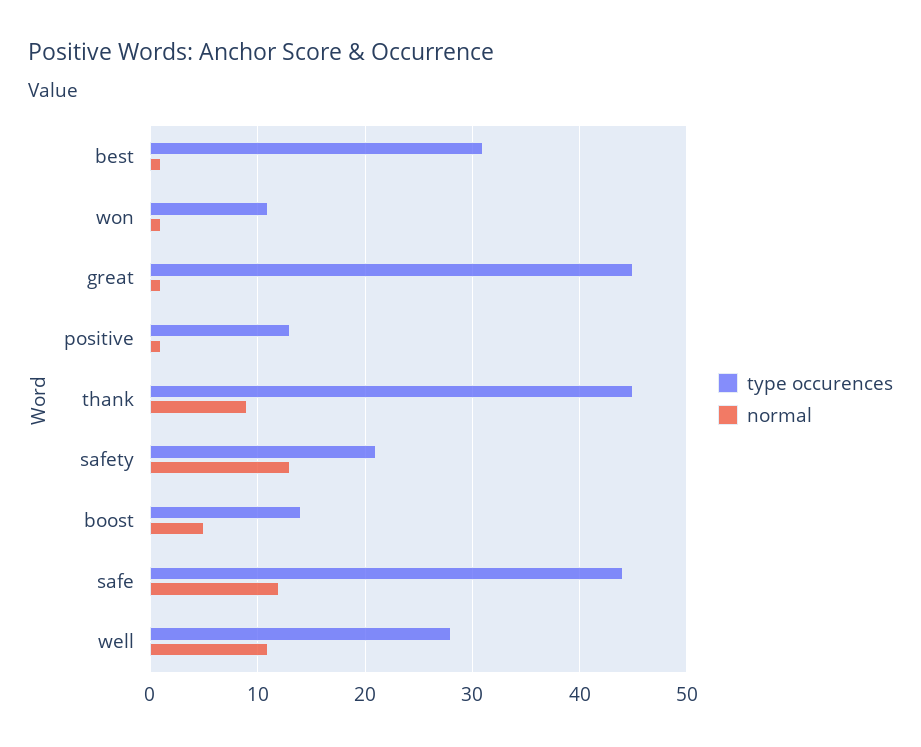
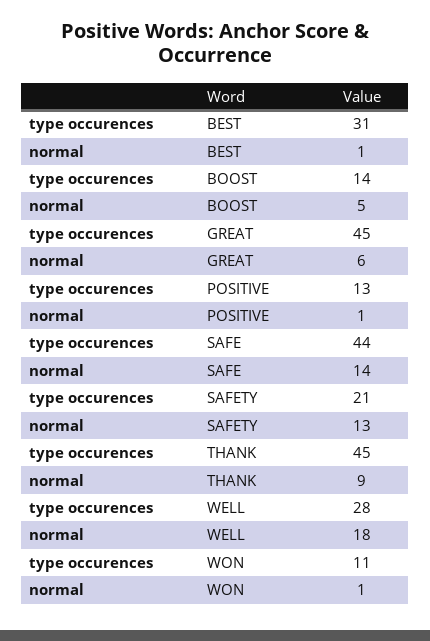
  {
    "type occurences": {
      "best": 31,
      "won": 11,
      "great": 45,
      "positive": 13,
      "thank": 45,
      "safety": 21,
      "boost": 14,
      "safe": 44,
      "well": 28
    },
    "normal": {
      "best": 1,
      "won": 1,
-     "great": 1,
+     "great": 6,
      "positive": 1,
      "thank": 9,
      "safety": 13,
      "boost": 5,
-     "safe": 12,
+     "safe": 14,
-     "well": 11
+     "well": 18
    }
  }

